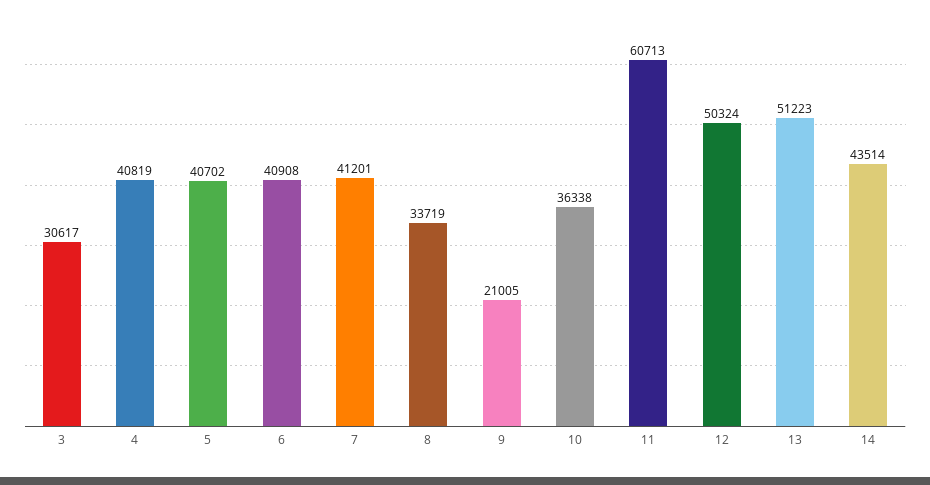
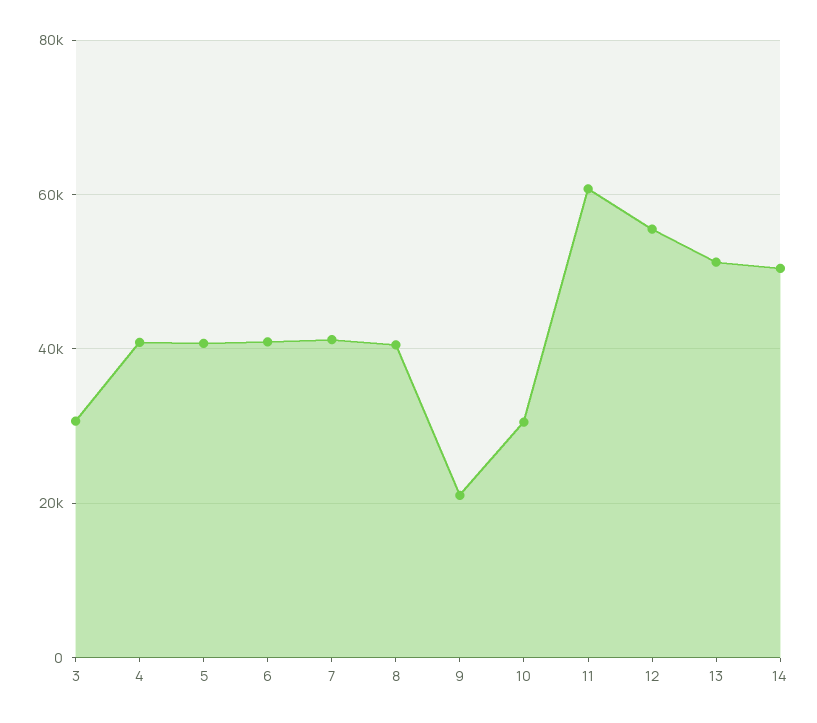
  {
    "3": 30617,
    "4": 40819,
    "5": 40702,
    "6": 40908,
    "7": 41201,
-   "8": 33719,
+   "8": 40000,
    "9": 21005,
-   "10": 36338,
+   "10": 30000,
    "11": 60713,
-   "12": 50324,
+   "12": 56000,
    "13": 51223,
-   "14": 43514
+   "14": 50000
  }

